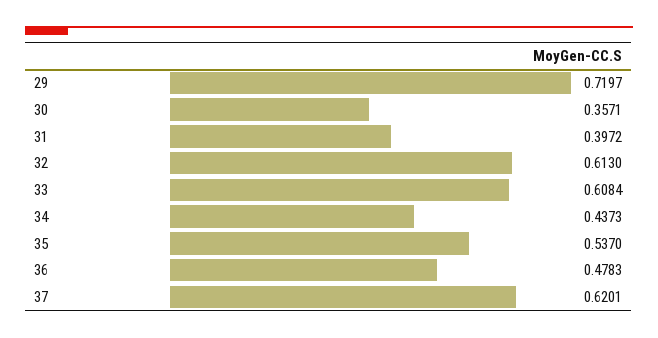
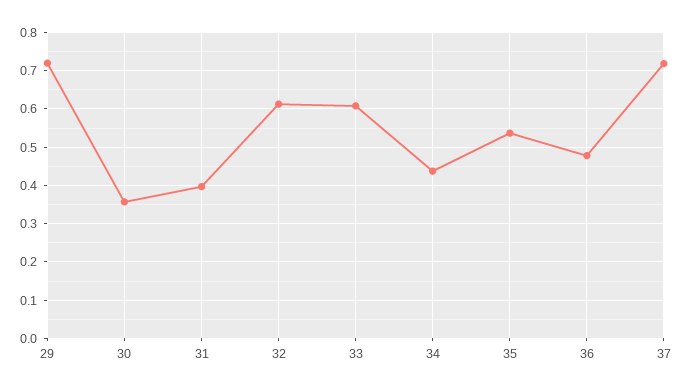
  {
    "29": 0.7197,
    "30": 0.3571,
    "31": 0.3972,
    "32": 0.613,
    "33": 0.6084,
    "34": 0.4373,
    "35": 0.537,
    "36": 0.4783,
-   "37": 0.6201
+   "37": 0.72
  }

